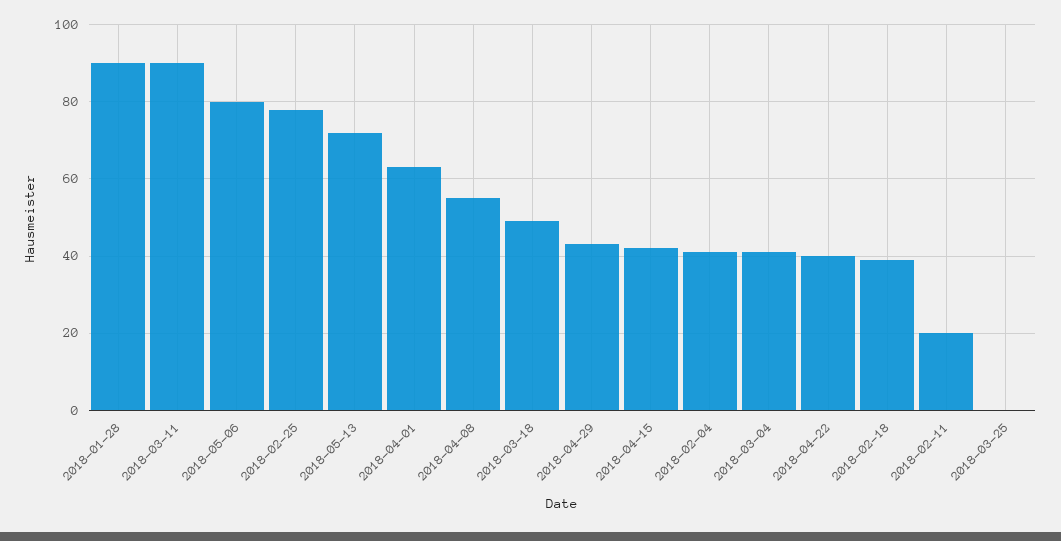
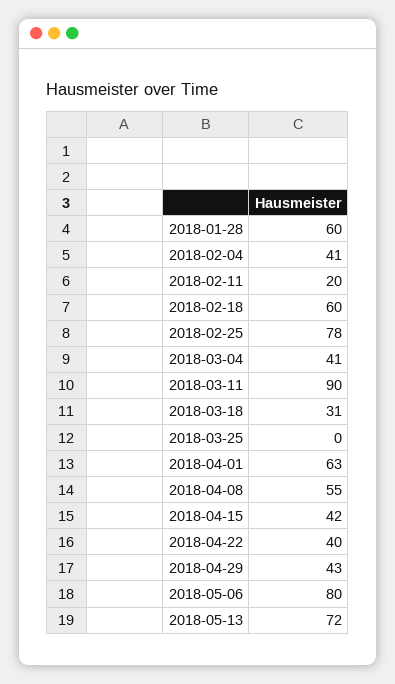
  {
-   "2018-01-28": 90,
+   "2018-01-28": 60,
    "2018-03-11": 90,
    "2018-05-06": 80,
    "2018-02-25": 78,
    "2018-05-13": 72,
    "2018-04-01": 63,
    "2018-04-08": 55,
-   "2018-03-18": 50,
+   "2018-03-18": 31,
    "2018-04-29": 43,
    "2018-04-15": 42,
    "2018-02-04": 41,
    "2018-03-04": 41,
    "2018-04-22": 40,
-   "2018-02-18": 40,
+   "2018-02-18": 60,
    "2018-02-11": 20,
    "2018-03-25": 0
  }

